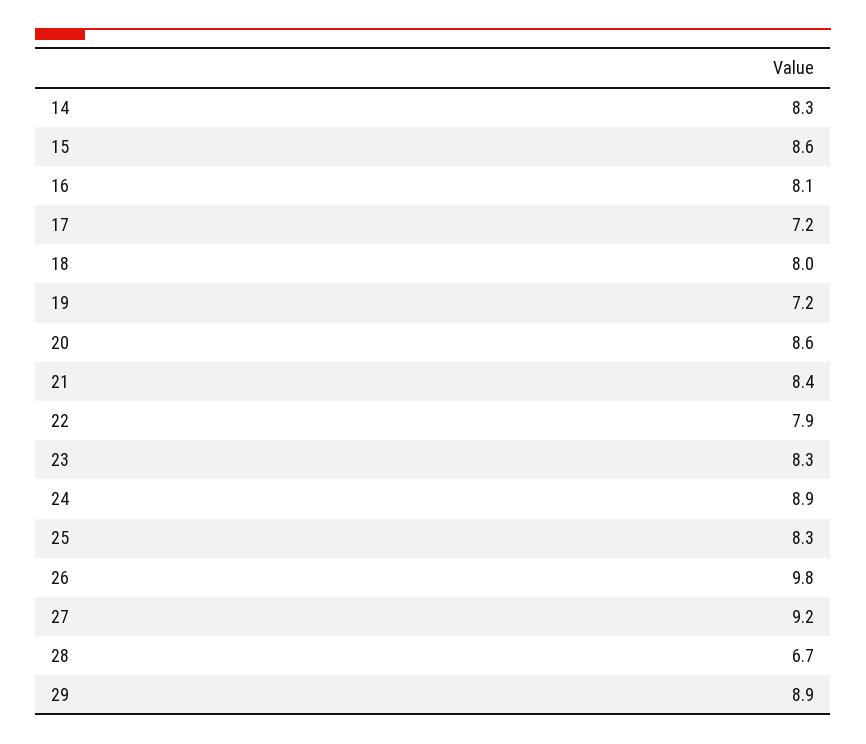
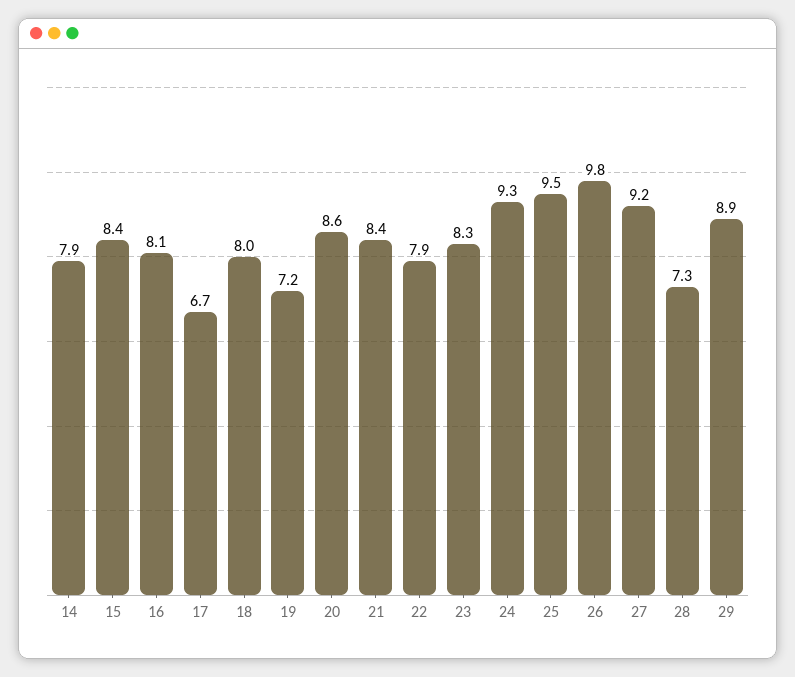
  {
-   "14": 8.3,
+   "14": 7.9,
-   "15": 8.6,
+   "15": 8.4,
    "16": 8.1,
-   "17": 7.2,
+   "17": 6.7,
    "18": 8,
    "19": 7.2,
    "20": 8.6,
    "21": 8.4,
    "22": 7.9,
    "23": 8.3,
-   "24": 8.9,
+   "24": 9.3,
-   "25": 8.3,
+   "25": 9.5,
    "26": 9.8,
    "27": 9.2,
-   "28": 6.7,
+   "28": 7.3,
    "29": 8.9
  }

